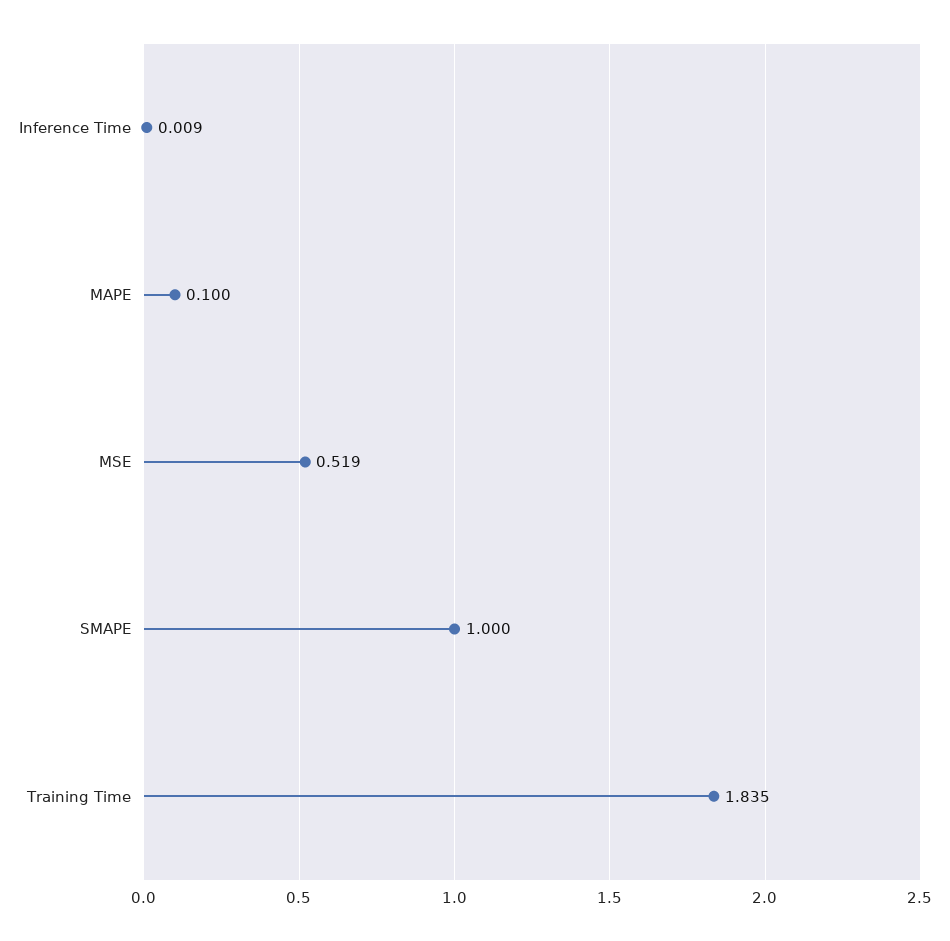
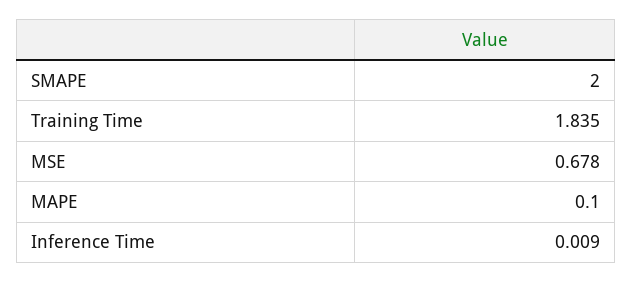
  {
    "Inference Time": 0.009,
    "MAPE": 0.1,
-   "MSE": 0.519,
+   "MSE": 0.678,
-   "SMAPE": 1,
+   "SMAPE": 2,
    "Training Time": 1.835
  }

